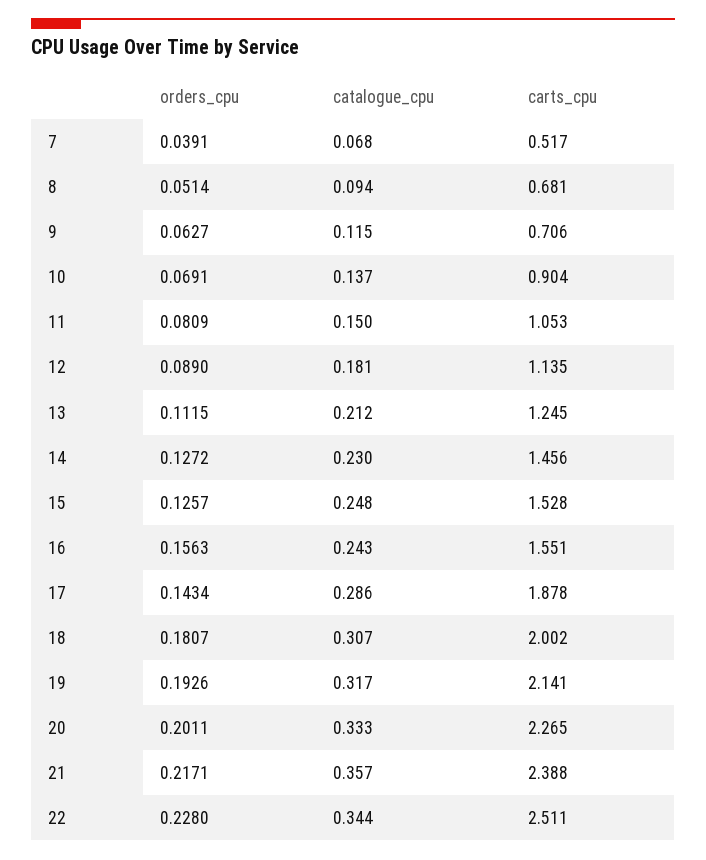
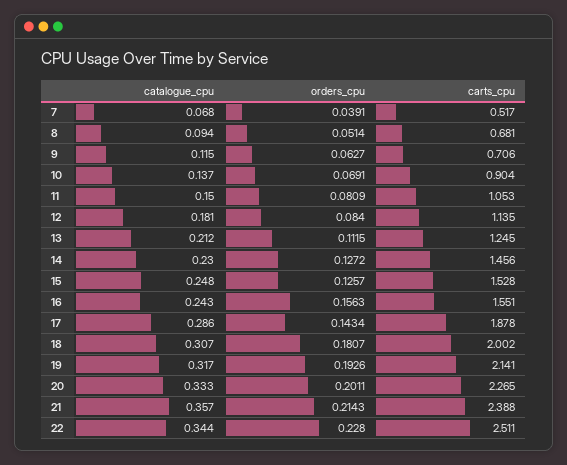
  {
    "orders_cpu": {
      "7": 0.0391,
      "8": 0.0514,
      "9": 0.0627,
      "10": 0.0691,
      "11": 0.0809,
-     "12": 0.089,
+     "12": 0.084,
      "13": 0.1115,
      "14": 0.1272,
      "15": 0.1257,
      "16": 0.1563,
      "17": 0.1434,
      "18": 0.1807,
      "19": 0.1926,
      "20": 0.2011,
-     "21": 0.2171,
+     "21": 0.2143,
      "22": 0.228
    },
    "catalogue_cpu": {
      "7": 0.068,
      "8": 0.094,
      "9": 0.115,
      "10": 0.137,
      "11": 0.15,
      "12": 0.181,
      "13": 0.212,
      "14": 0.23,
      "15": 0.248,
      "16": 0.243,
      "17": 0.286,
      "18": 0.307,
      "19": 0.317,
      "20": 0.333,
      "21": 0.357,
      "22": 0.344
    },
    "carts_cpu": {
      "7": 0.517,
      "8": 0.681,
      "9": 0.706,
      "10": 0.904,
      "11": 1.053,
      "12": 1.135,
      "13": 1.245,
      "14": 1.456,
      "15": 1.528,
      "16": 1.551,
      "17": 1.878,
      "18": 2.002,
      "19": 2.141,
      "20": 2.265,
      "21": 2.388,
      "22": 2.511
    }
  }

